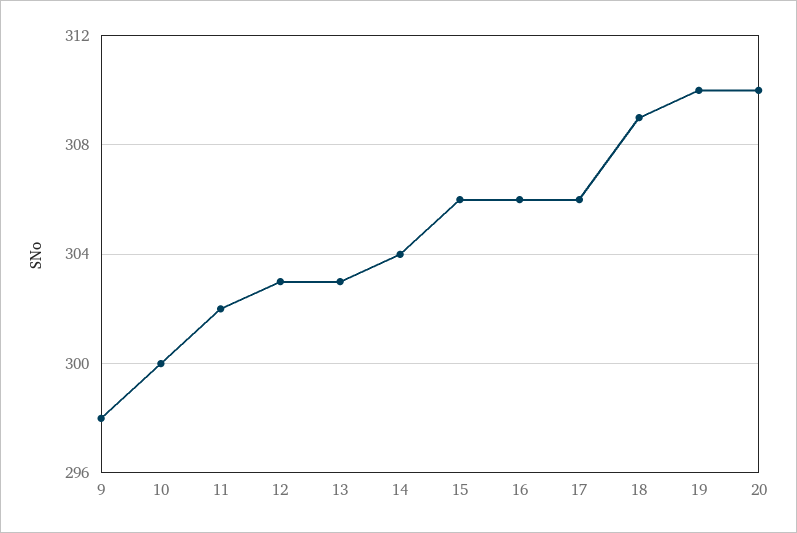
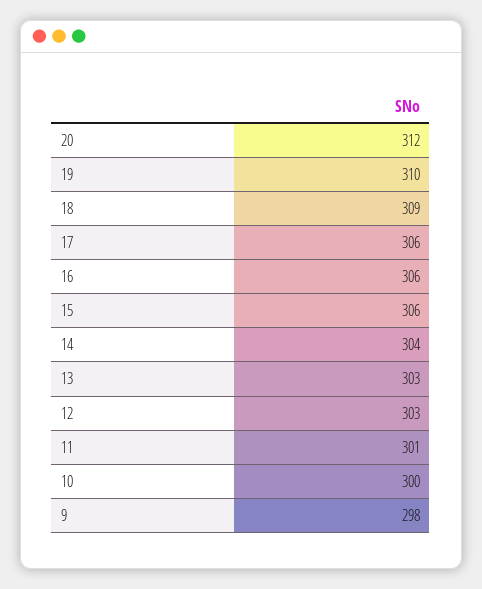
  {
    "9": 298,
    "10": 300,
-   "11": 302,
+   "11": 301,
    "12": 303,
    "13": 303,
    "14": 304,
    "15": 306,
    "16": 306,
    "17": 306,
    "18": 309,
    "19": 310,
-   "20": 310
+   "20": 312
  }

